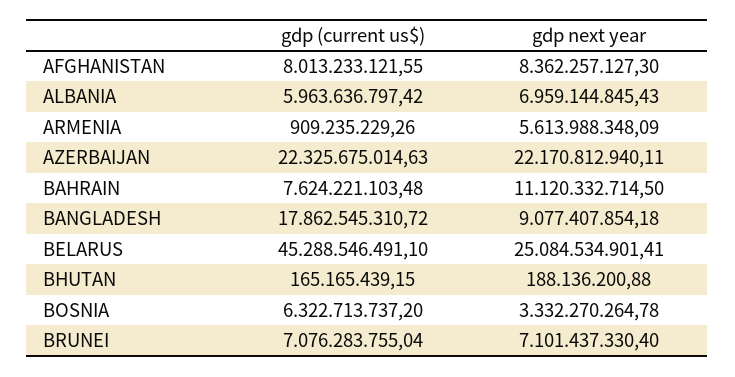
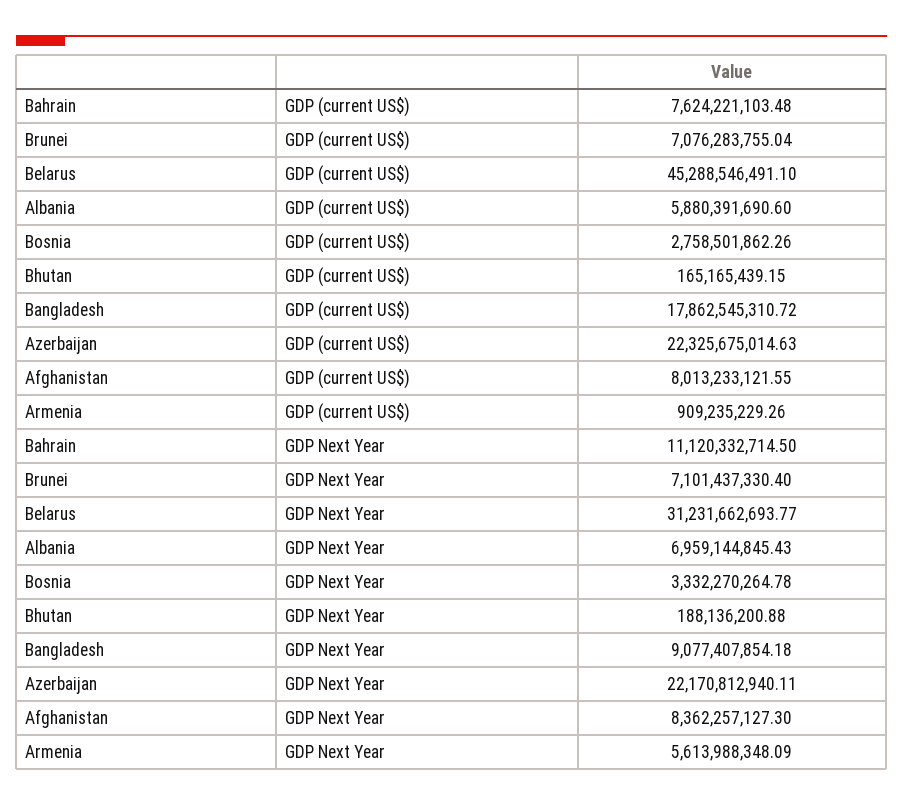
  {
    "gdp (current us$)": {
      "AFGHANISTAN": 8013233121.55,
-     "ALBANIA": 5963636797.42,
+     "ALBANIA": 5880391690.6,
      "ARMENIA": 909235229.26,
      "AZERBAIJAN": 22325675014.63,
      "BAHRAIN": 7624221103.48,
      "BANGLADESH": 17862545310.72,
      "BELARUS": 45288546491.1,
      "BHUTAN": 165165439.15,
-     "BOSNIA": 6322713737.2,
+     "BOSNIA": 2758501862.26,
      "BRUNEI": 7076283755.04
    },
    "gdp next year": {
      "AFGHANISTAN": 8362257127.3,
      "ALBANIA": 6959144845.43,
      "ARMENIA": 5613988348.09,
      "AZERBAIJAN": 22170812940.11,
      "BAHRAIN": 11120332714.5,
      "BANGLADESH": 9077407854.18,
-     "BELARUS": 25084534901.41,
+     "BELARUS": 31231662693.77,
      "BHUTAN": 188136200.88,
      "BOSNIA": 3332270264.78,
      "BRUNEI": 7101437330.4
    }
  }

